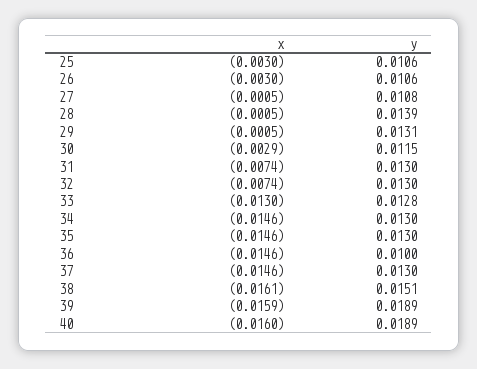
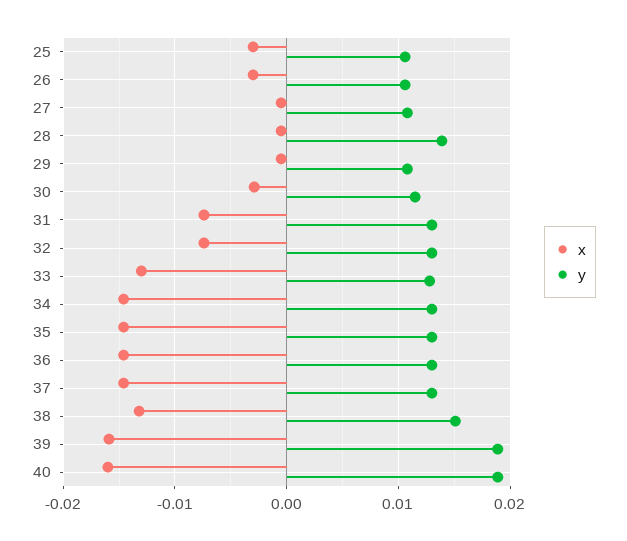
  {
    "x": {
      "25": -0.003,
      "26": -0.003,
      "27": -0.0005,
      "28": -0.0005,
      "29": -0.0005,
      "30": -0.0029,
      "31": -0.0074,
      "32": -0.0074,
      "33": -0.013,
      "34": -0.0146,
      "35": -0.0146,
      "36": -0.0146,
      "37": -0.0146,
-     "38": -0.0161,
+     "38": -0.013,
      "39": -0.0159,
      "40": -0.016
    },
    "y": {
      "25": 0.0106,
      "26": 0.0106,
      "27": 0.0108,
      "28": 0.0139,
-     "29": 0.0131,
+     "29": 0.011,
      "30": 0.0115,
      "31": 0.013,
      "32": 0.013,
      "33": 0.0128,
      "34": 0.013,
      "35": 0.013,
-     "36": 0.01,
+     "36": 0.013,
      "37": 0.013,
      "38": 0.0151,
      "39": 0.0189,
      "40": 0.0189
    }
  }

